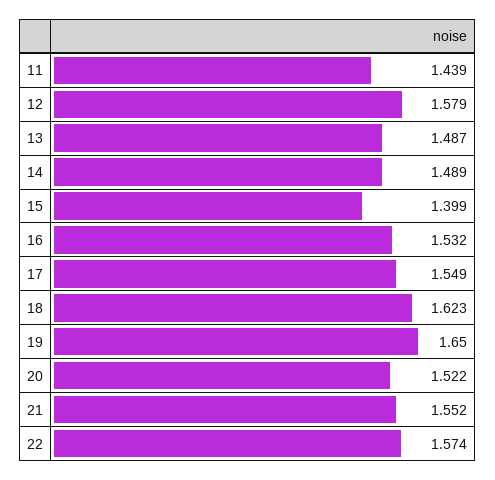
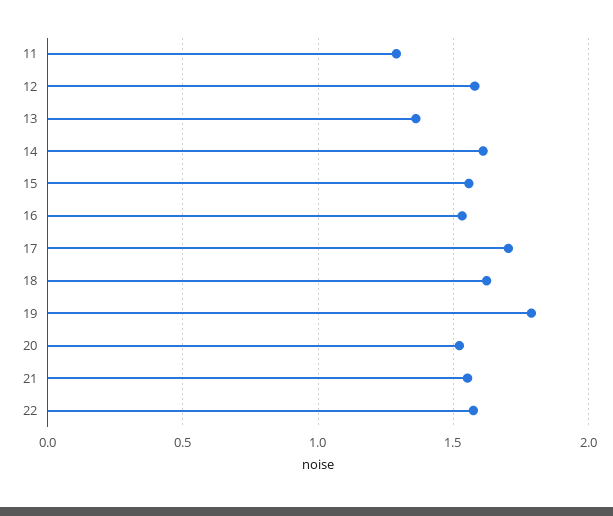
  {
-   "11": 1.439,
+   "11": 1.3,
    "12": 1.579,
-   "13": 1.487,
+   "13": 1.35,
-   "14": 1.489,
+   "14": 1.6,
-   "15": 1.399,
+   "15": 1.55,
    "16": 1.532,
-   "17": 1.549,
+   "17": 1.7,
    "18": 1.623,
-   "19": 1.65,
+   "19": 1.8,
    "20": 1.522,
    "21": 1.552,
    "22": 1.574
  }

